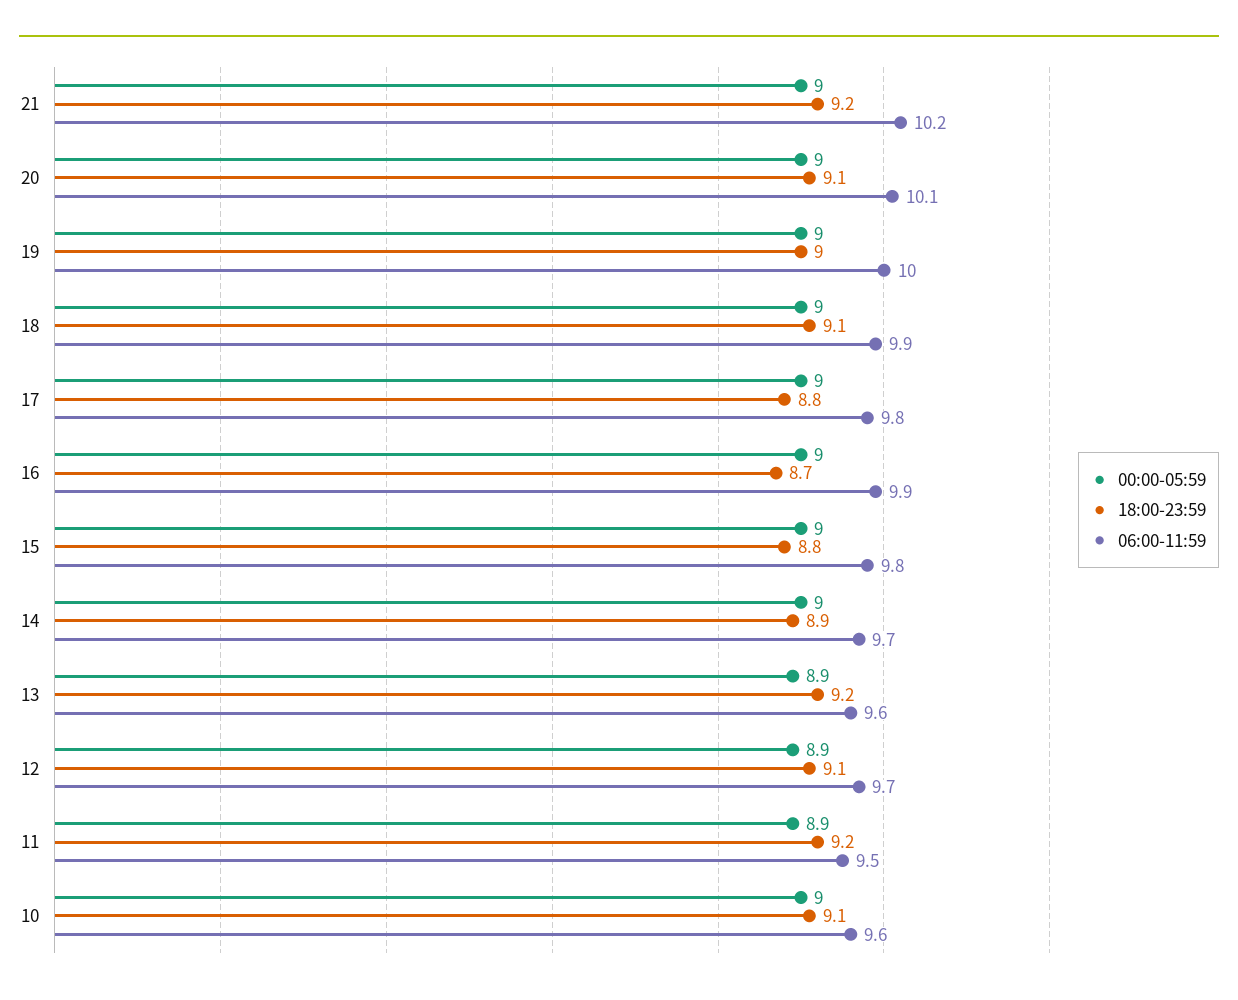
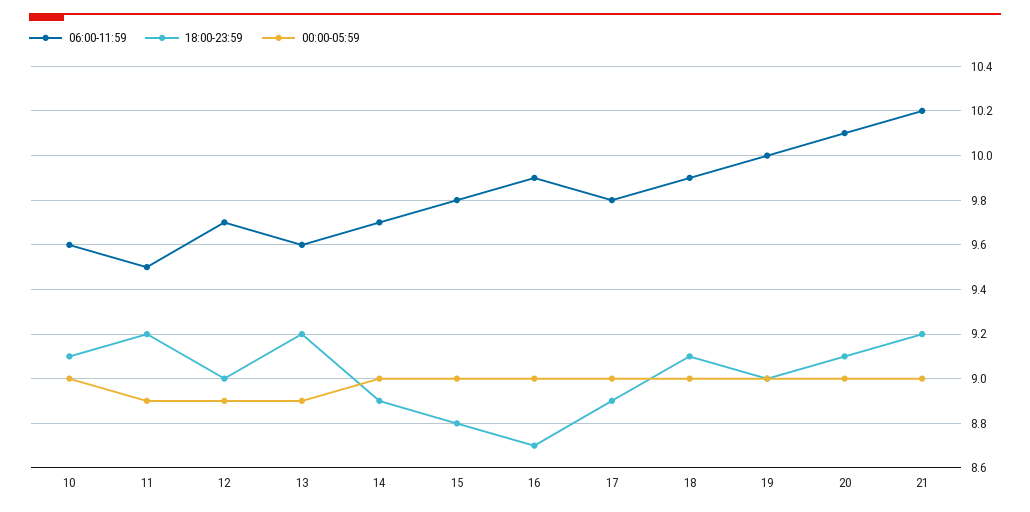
  {
    "00:00-05:59": {
      "21": 9,
      "20": 9,
      "19": 9,
      "18": 9,
      "17": 9,
      "16": 9,
      "15": 9,
      "14": 9,
      "13": 8.9,
      "12": 8.9,
      "11": 8.9,
      "10": 9
    },
    "18:00-23:59": {
      "21": 9.2,
      "20": 9.1,
      "19": 9,
      "18": 9.1,
-     "17": 8.8,
+     "17": 8.9,
      "16": 8.7,
      "15": 8.8,
      "14": 8.9,
      "13": 9.2,
-     "12": 9.1,
+     "12": 9,
      "11": 9.2,
      "10": 9.1
    },
    "06:00-11:59": {
      "21": 10.2,
      "20": 10.1,
      "19": 10,
      "18": 9.9,
      "17": 9.8,
      "16": 9.9,
      "15": 9.8,
      "14": 9.7,
      "13": 9.6,
      "12": 9.7,
      "11": 9.5,
      "10": 9.6
    }
  }

